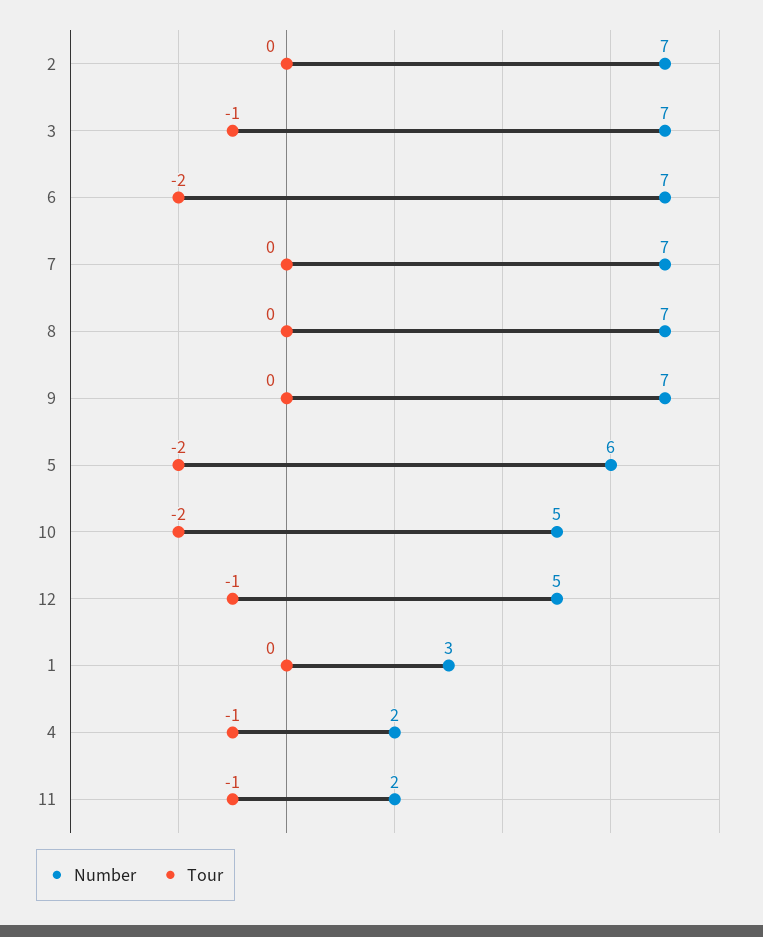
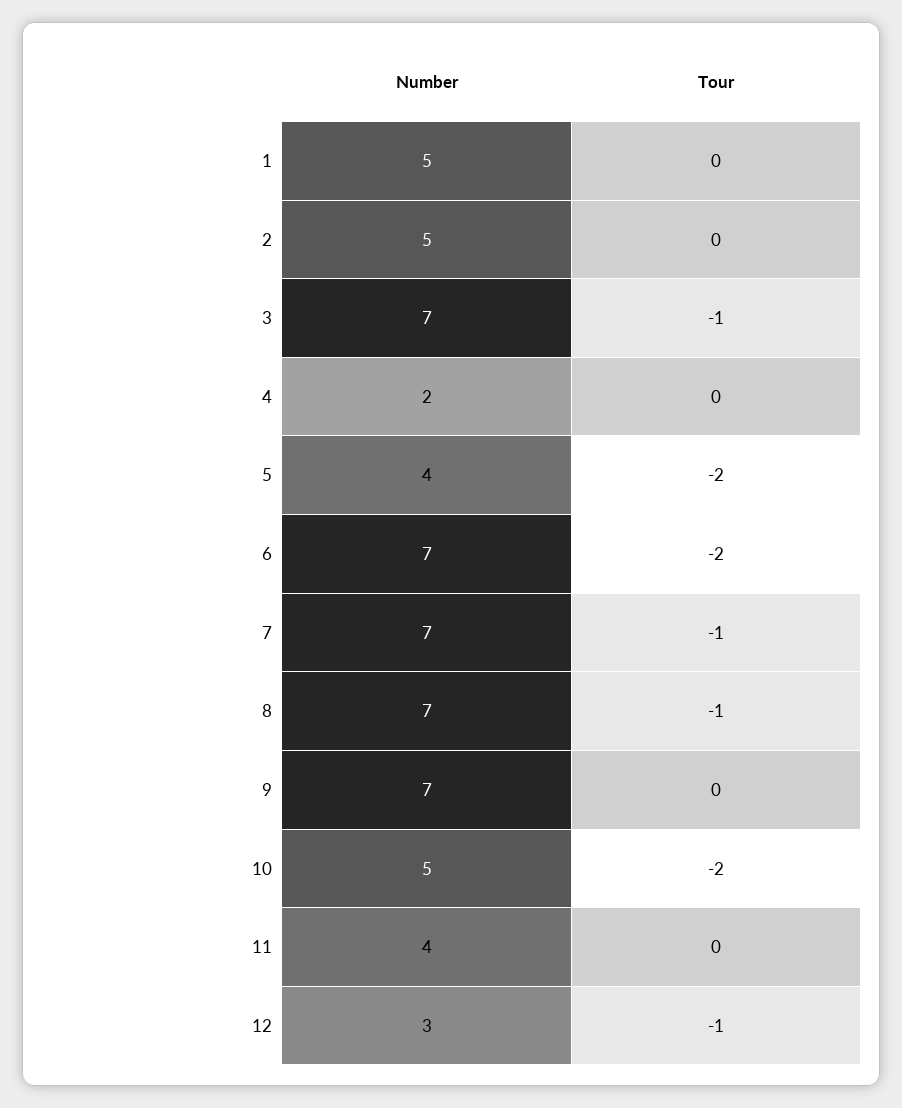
  {
    "Number": {
-     "2": 7,
+     "2": 5,
      "3": 7,
      "6": 7,
      "7": 7,
      "8": 7,
      "9": 7,
-     "5": 6,
+     "5": 4,
      "10": 5,
-     "12": 5,
+     "12": 3,
-     "1": 3,
+     "1": 5,
      "4": 2,
-     "11": 2
+     "11": 4
    },
    "Tour": {
      "2": 0,
      "3": -1,
      "6": -2,
-     "7": 0,
+     "7": -1,
-     "8": 0,
+     "8": -1,
      "9": 0,
      "5": -2,
      "10": -2,
      "12": -1,
      "1": 0,
-     "4": -1,
+     "4": 0,
-     "11": -1
+     "11": 0
    }
  }

